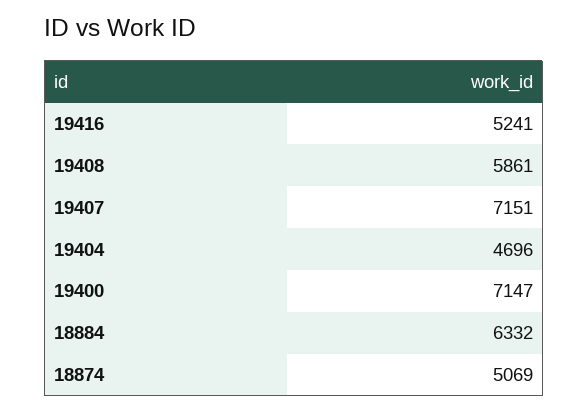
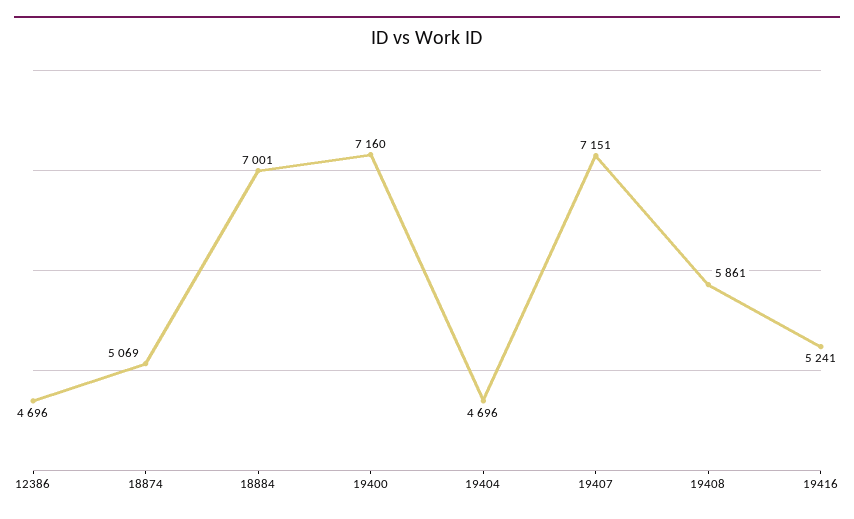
  {
    "19416": 5241,
    "19408": 5861,
    "19407": 7151,
    "19404": 4696,
-   "19400": 7147,
+   "19400": 7160,
-   "18884": 6332,
+   "18884": 7001,
-   "18874": 5069
+   "18874": 5069,
+   "12386": 4696
  }

